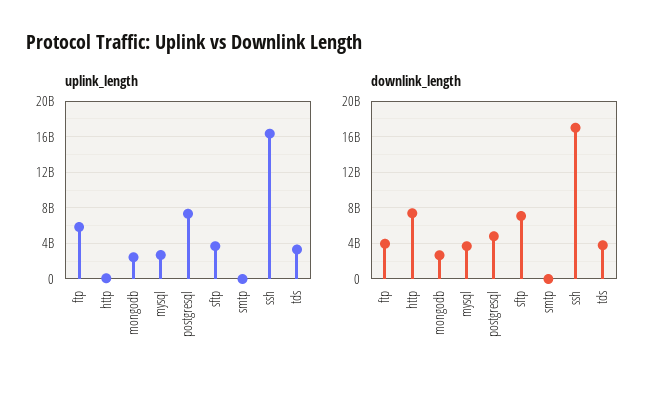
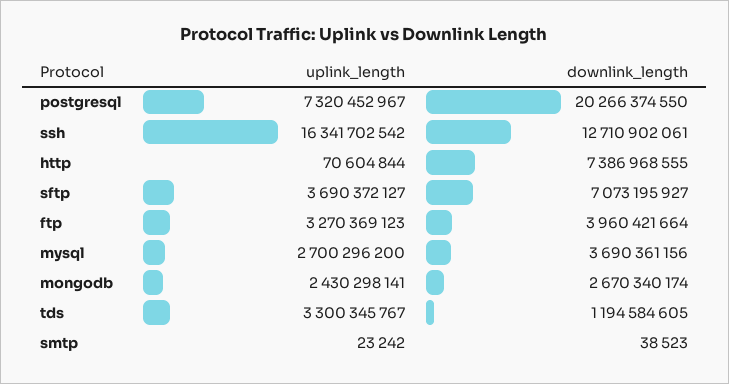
  {
    "uplink_length": {
-     "ftp": 6000000000,
+     "ftp": 3270369123,
      "http": 70604844,
      "mongodb": 2430298141,
      "mysql": 2700296200,
      "postgresql": 7320452967,
      "sftp": 3690372127,
      "smtp": 23242,
      "ssh": 16341702542,
      "tds": 3300345767
    },
    "downlink_length": {
      "ftp": 3960421664,
      "http": 7386968555,
      "mongodb": 2670340174,
      "mysql": 3690361156,
-     "postgresql": 5000000000,
+     "postgresql": 20266374550,
      "sftp": 7073195927,
      "smtp": 38523,
-     "ssh": 17000000000,
+     "ssh": 12710902061,
-     "tds": 4000000000
+     "tds": 1194584605
    }
  }

